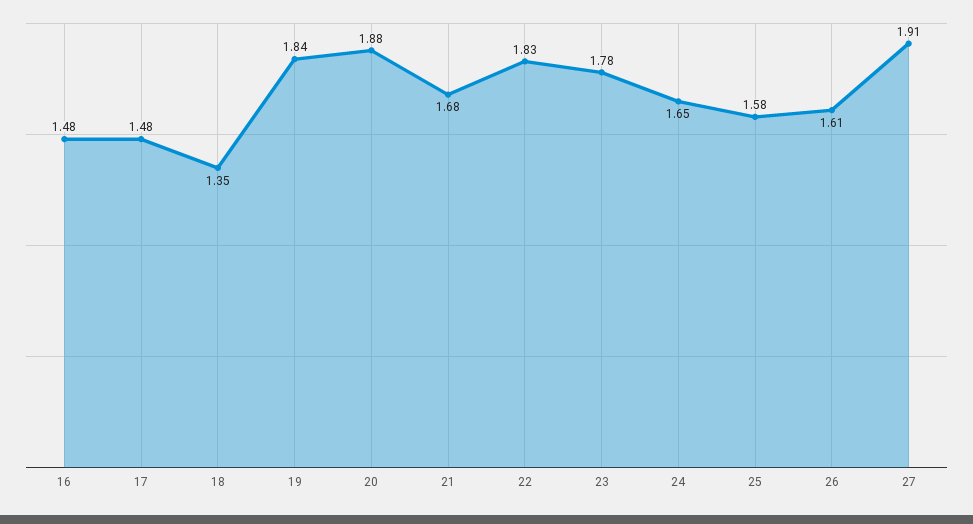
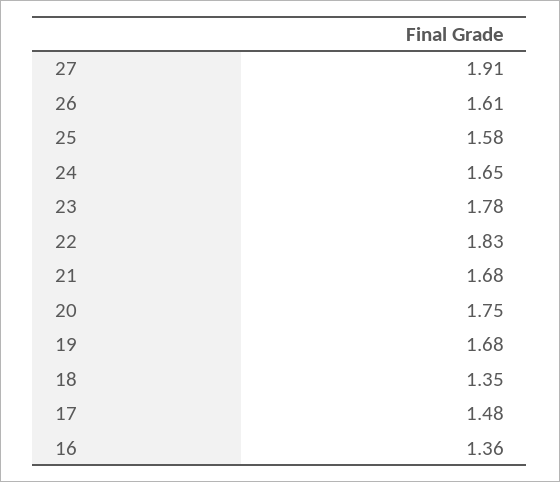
  {
-   "16": 1.48,
+   "16": 1.36,
    "17": 1.48,
    "18": 1.35,
-   "19": 1.84,
+   "19": 1.68,
-   "20": 1.88,
+   "20": 1.75,
    "21": 1.68,
    "22": 1.83,
    "23": 1.78,
    "24": 1.65,
    "25": 1.58,
    "26": 1.61,
    "27": 1.91
  }

